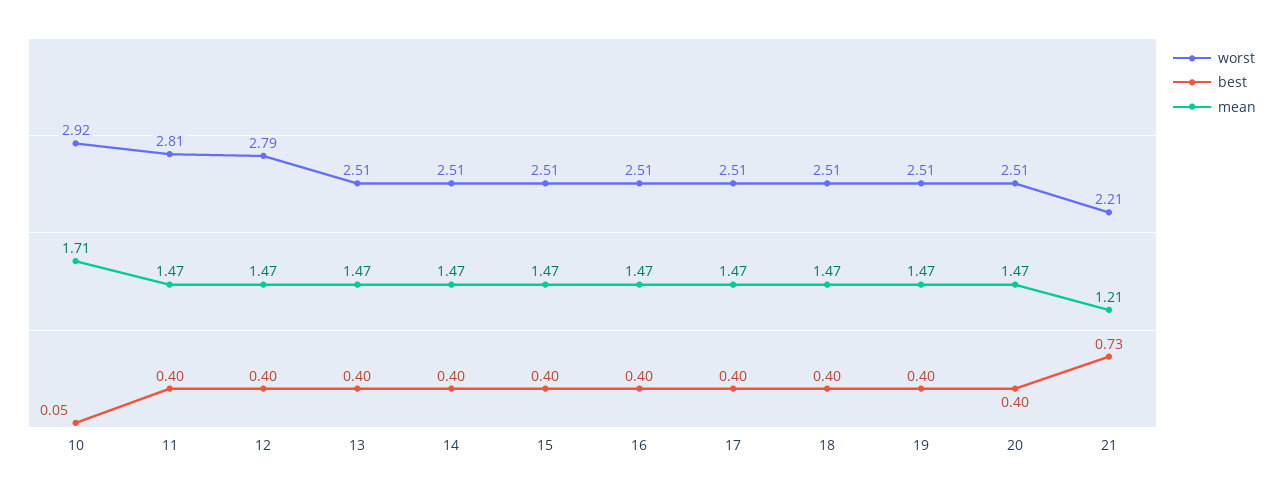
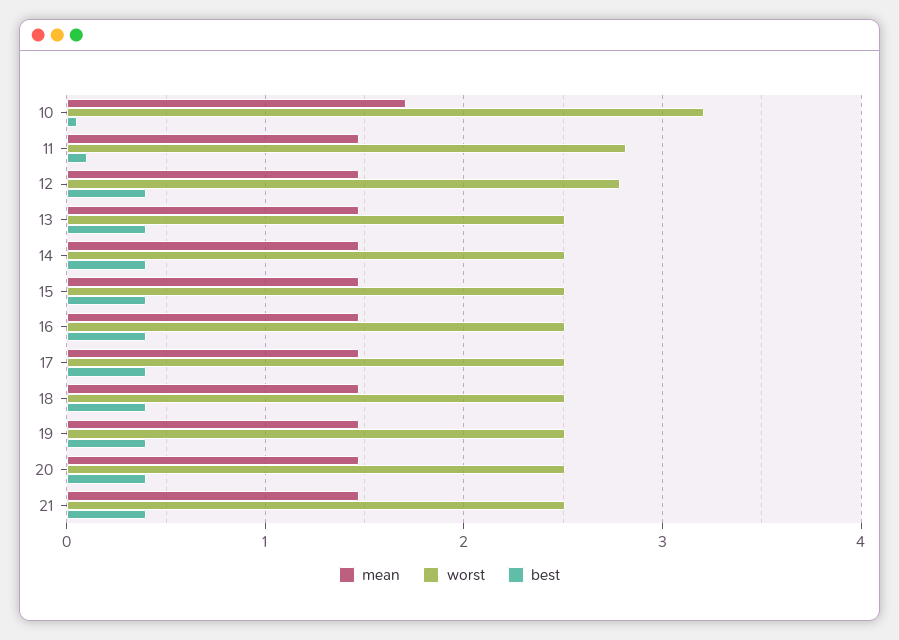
  {
    "worst": {
-     "10": 2.92,
+     "10": 3.2,
      "11": 2.81,
      "12": 2.79,
      "13": 2.51,
      "14": 2.51,
      "15": 2.51,
      "16": 2.51,
      "17": 2.51,
      "18": 2.51,
      "19": 2.51,
      "20": 2.51,
-     "21": 2.21
+     "21": 2.5
    },
    "best": {
      "10": 0.05,
-     "11": 0.4,
+     "11": 0.1,
      "12": 0.4,
      "13": 0.4,
      "14": 0.4,
      "15": 0.4,
      "16": 0.4,
      "17": 0.4,
      "18": 0.4,
      "19": 0.4,
      "20": 0.4,
-     "21": 0.73
+     "21": 0.4
    },
    "mean": {
      "10": 1.71,
      "11": 1.47,
      "12": 1.47,
      "13": 1.47,
      "14": 1.47,
      "15": 1.47,
      "16": 1.47,
      "17": 1.47,
      "18": 1.47,
      "19": 1.47,
      "20": 1.47,
-     "21": 1.21
+     "21": 1.5
    }
  }

